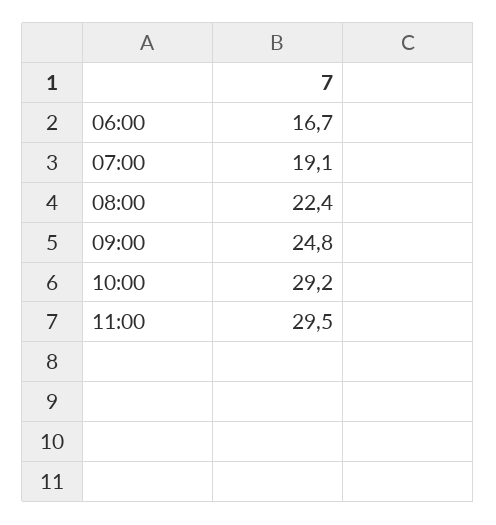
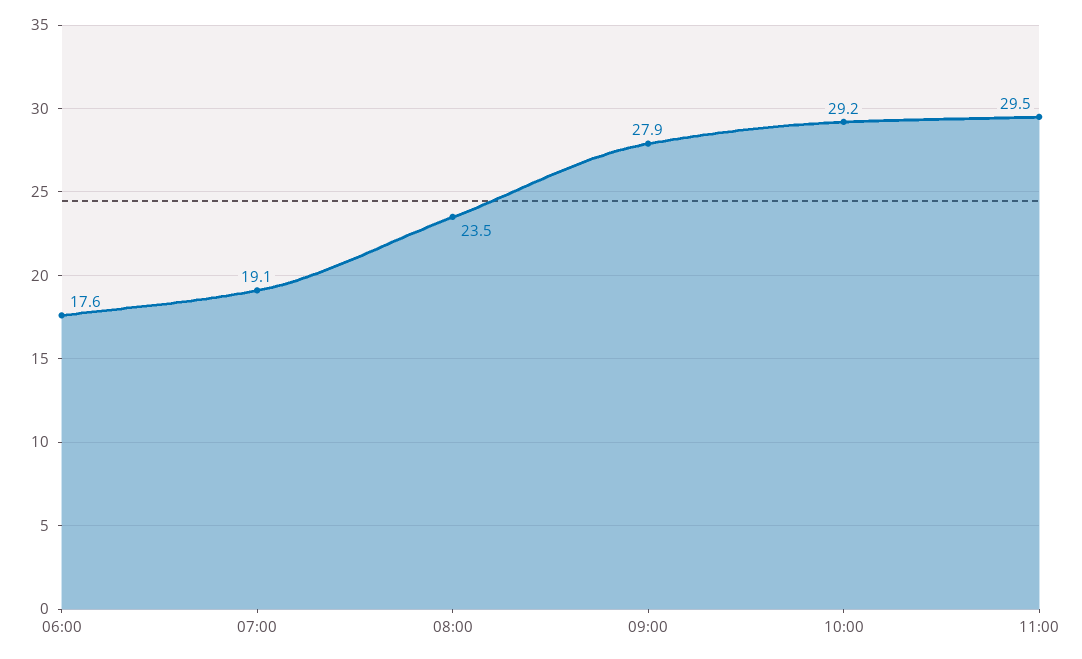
  {
-   "06:00": 16.7,
+   "06:00": 17.6,
    "07:00": 19.1,
-   "08:00": 22.4,
+   "08:00": 23.5,
-   "09:00": 24.8,
+   "09:00": 27.9,
    "10:00": 29.2,
    "11:00": 29.5
  }

